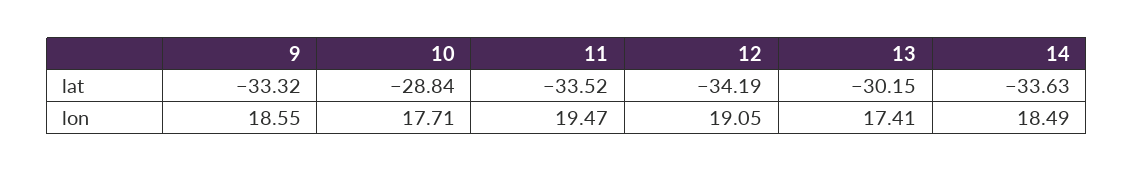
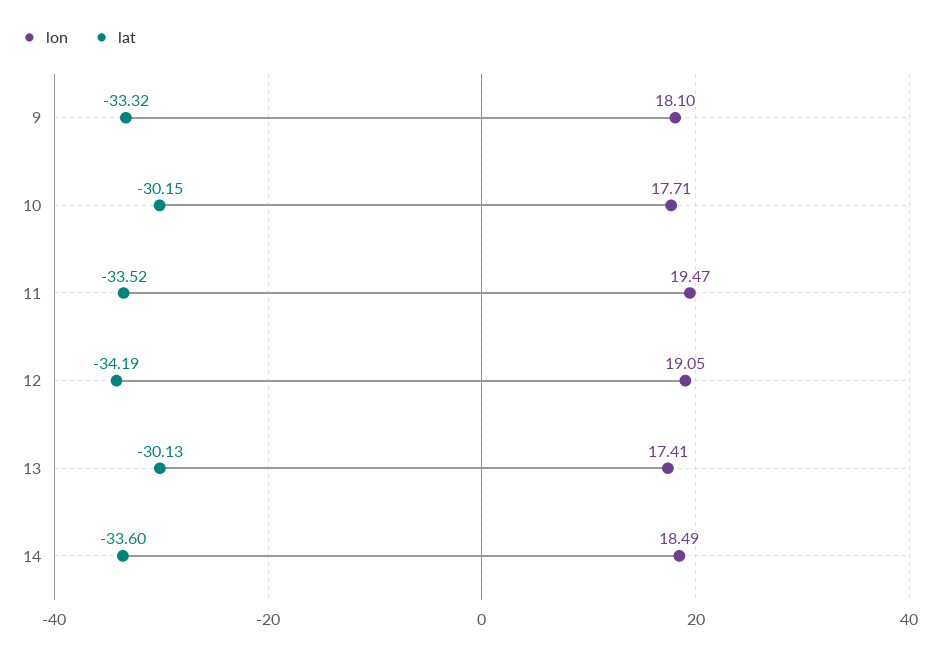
  {
    "lat": {
      "9": -33.32,
-     "10": -28.84,
+     "10": -30.15,
      "11": -33.52,
      "12": -34.19,
-     "13": -30.15,
+     "13": -30.13,
-     "14": -33.63
+     "14": -33.6
    },
    "lon": {
-     "9": 18.55,
+     "9": 18.1,
      "10": 17.71,
      "11": 19.47,
      "12": 19.05,
      "13": 17.41,
      "14": 18.49
    }
  }

